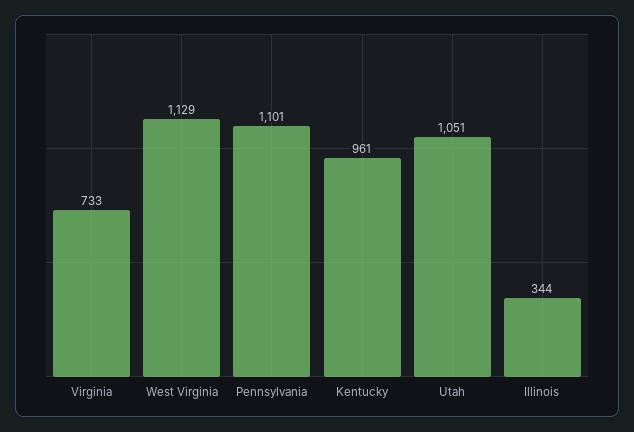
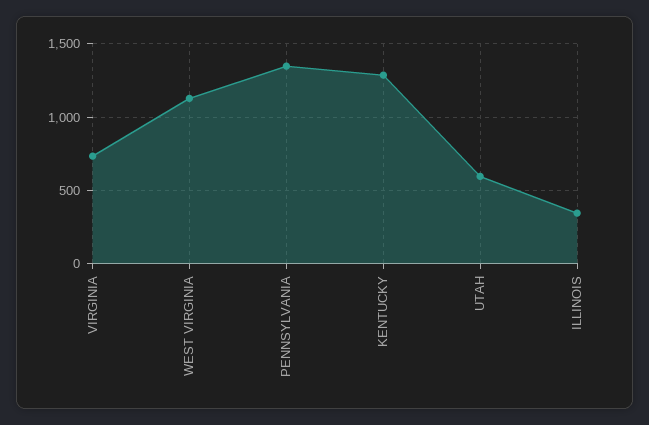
  {
    "Virginia": 733,
    "West Virginia": 1129,
-   "Pennsylvania": 1101,
+   "Pennsylvania": 1350,
-   "Kentucky": 961,
+   "Kentucky": 1300,
-   "Utah": 1051,
+   "Utah": 600,
    "Illinois": 344
  }

